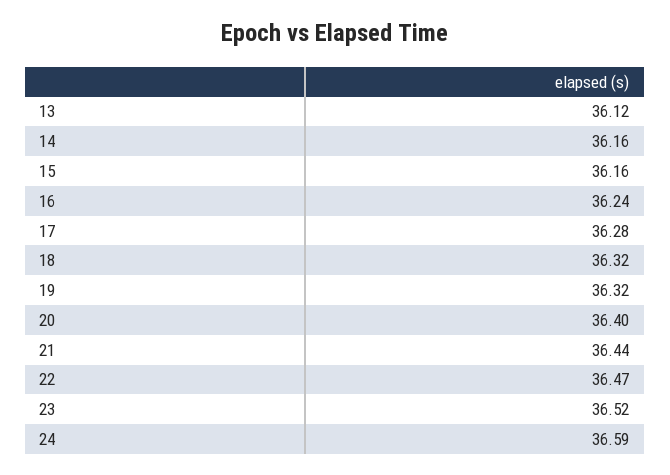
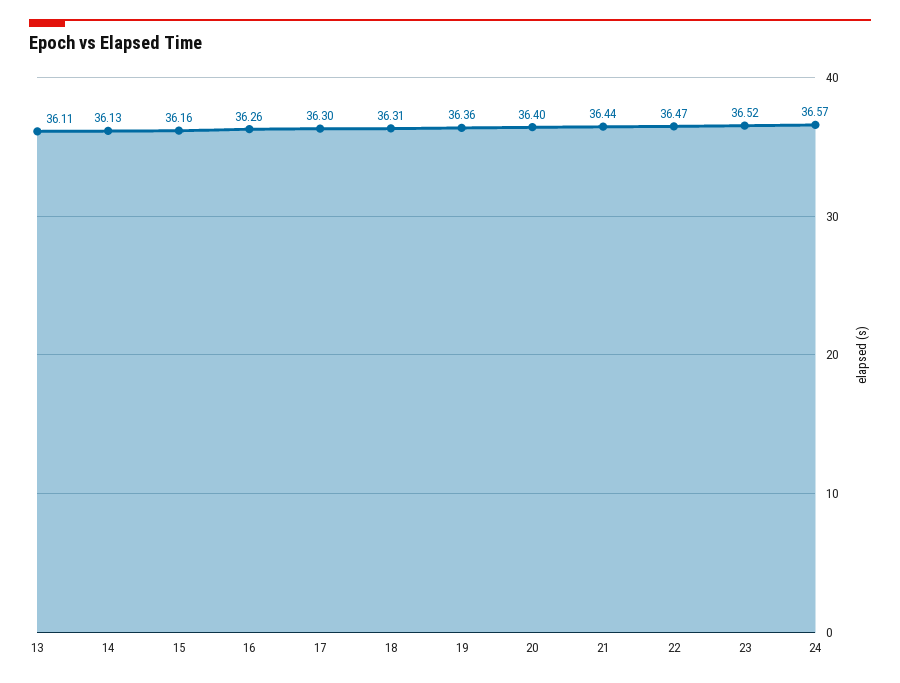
  {
-   "13": 36.12,
+   "13": 36.11,
-   "14": 36.16,
+   "14": 36.13,
    "15": 36.16,
-   "16": 36.24,
+   "16": 36.26,
-   "17": 36.28,
+   "17": 36.3,
-   "18": 36.32,
+   "18": 36.31,
-   "19": 36.32,
+   "19": 36.36,
    "20": 36.4,
    "21": 36.44,
    "22": 36.47,
    "23": 36.52,
-   "24": 36.59
+   "24": 36.57
  }

